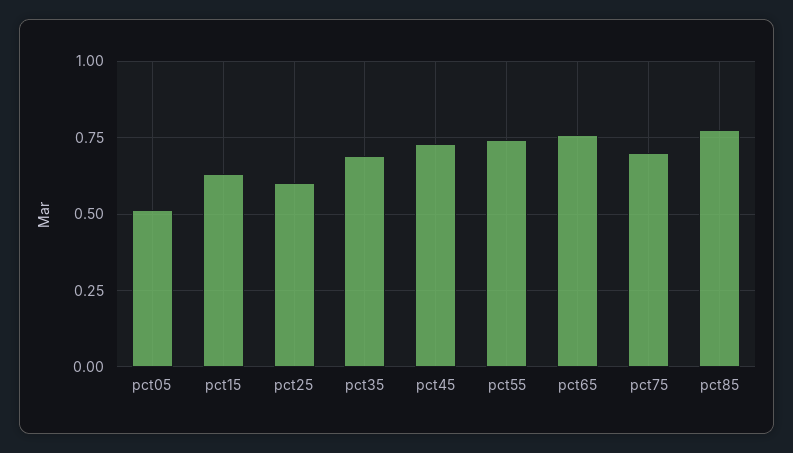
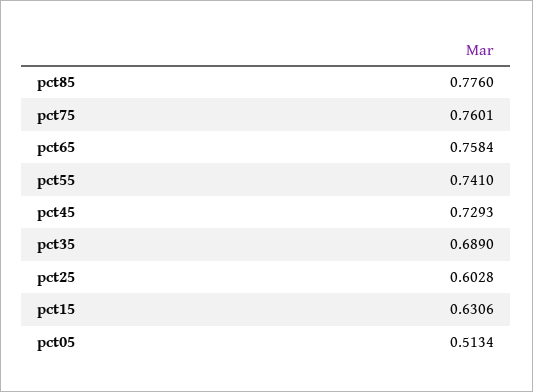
  {
    "pct05": 0.5134,
    "pct15": 0.6306,
    "pct25": 0.6028,
    "pct35": 0.689,
    "pct45": 0.7293,
    "pct55": 0.741,
    "pct65": 0.7584,
-   "pct75": 0.7,
+   "pct75": 0.7601,
    "pct85": 0.776
  }

